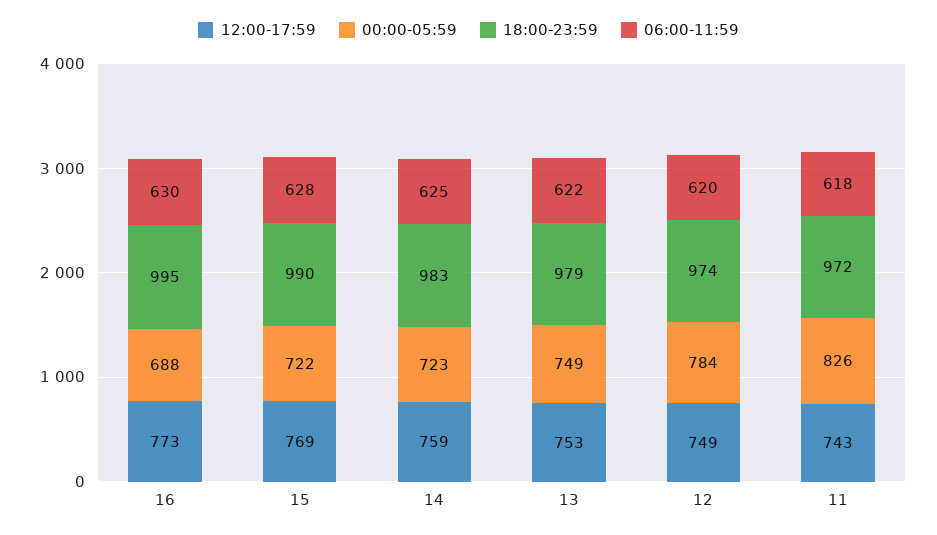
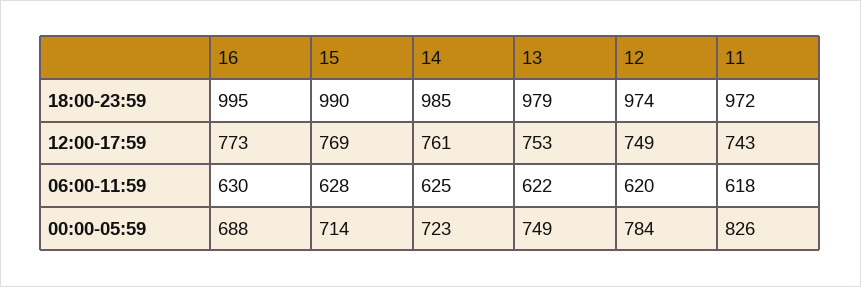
  {
    "12:00-17:59": {
      "16": 773,
      "15": 769,
-     "14": 759,
+     "14": 761,
      "13": 753,
      "12": 749,
      "11": 743
    },
    "00:00-05:59": {
      "16": 688,
-     "15": 722,
+     "15": 714,
      "14": 723,
      "13": 749,
      "12": 784,
      "11": 826
    },
    "18:00-23:59": {
      "16": 995,
      "15": 990,
-     "14": 983,
+     "14": 985,
      "13": 979,
      "12": 974,
      "11": 972
    },
    "06:00-11:59": {
      "16": 630,
      "15": 628,
      "14": 625,
      "13": 622,
      "12": 620,
      "11": 618
    }
  }

